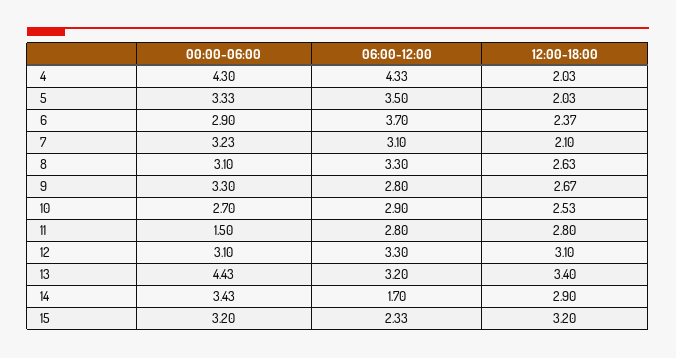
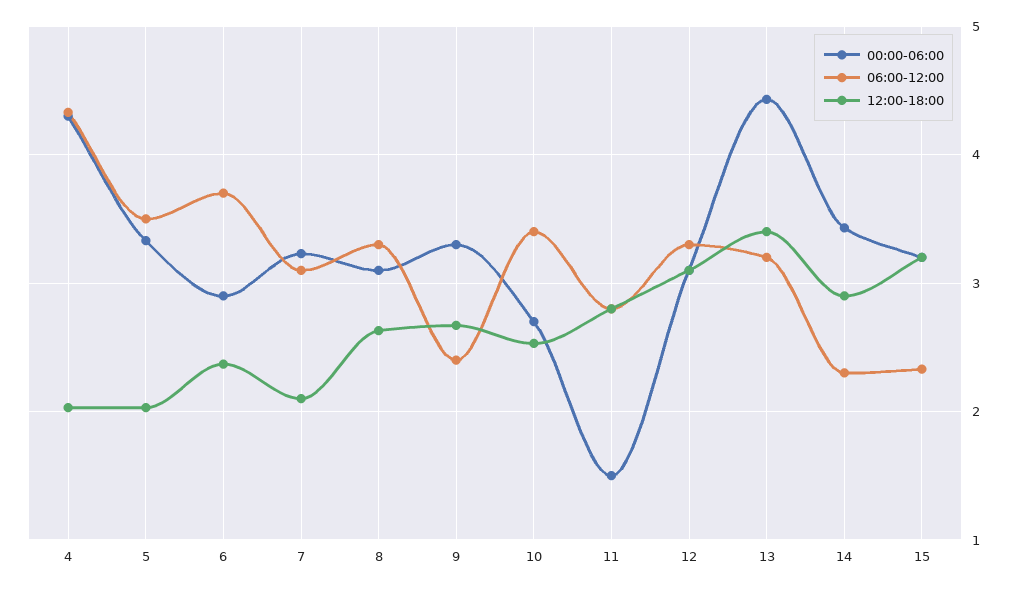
  {
    "00:00-06:00": {
      "4": 4.3,
      "5": 3.33,
      "6": 2.9,
      "7": 3.23,
      "8": 3.1,
      "9": 3.3,
      "10": 2.7,
      "11": 1.5,
      "12": 3.1,
      "13": 4.43,
      "14": 3.43,
      "15": 3.2
    },
    "06:00-12:00": {
      "4": 4.33,
      "5": 3.5,
      "6": 3.7,
      "7": 3.1,
      "8": 3.3,
-     "9": 2.8,
+     "9": 2.4,
-     "10": 2.9,
+     "10": 3.4,
      "11": 2.8,
      "12": 3.3,
      "13": 3.2,
-     "14": 1.7,
+     "14": 2.3,
      "15": 2.33
    },
    "12:00-18:00": {
      "4": 2.03,
      "5": 2.03,
      "6": 2.37,
      "7": 2.1,
      "8": 2.63,
      "9": 2.67,
      "10": 2.53,
      "11": 2.8,
      "12": 3.1,
      "13": 3.4,
      "14": 2.9,
      "15": 3.2
    }
  }

